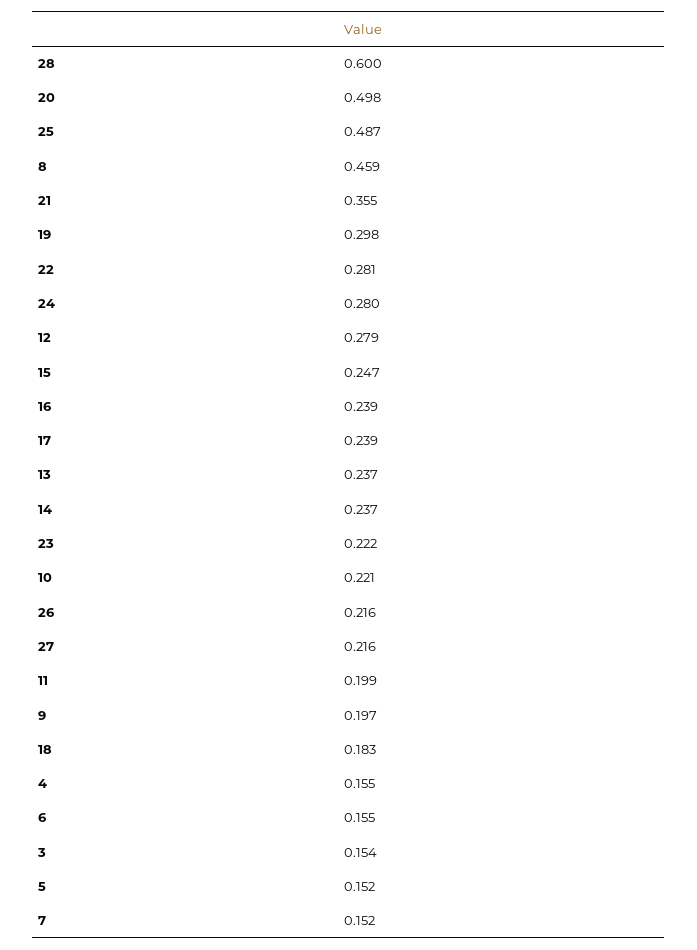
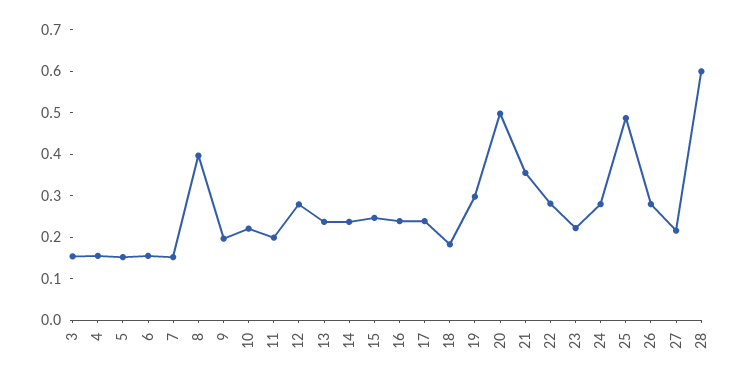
  {
    "28": 0.6,
    "20": 0.498,
    "25": 0.487,
-   "8": 0.459,
+   "8": 0.4,
    "21": 0.355,
    "19": 0.298,
    "22": 0.281,
    "24": 0.28,
    "12": 0.279,
    "15": 0.247,
    "16": 0.239,
    "17": 0.239,
    "13": 0.237,
    "14": 0.237,
    "23": 0.222,
    "10": 0.221,
-   "26": 0.216,
+   "26": 0.28,
    "27": 0.216,
    "11": 0.199,
    "9": 0.197,
    "18": 0.183,
    "4": 0.155,
    "6": 0.155,
    "3": 0.154,
    "5": 0.152,
    "7": 0.152
  }

